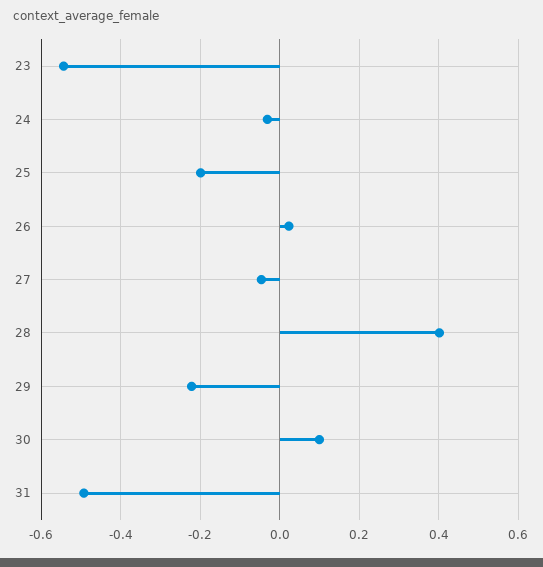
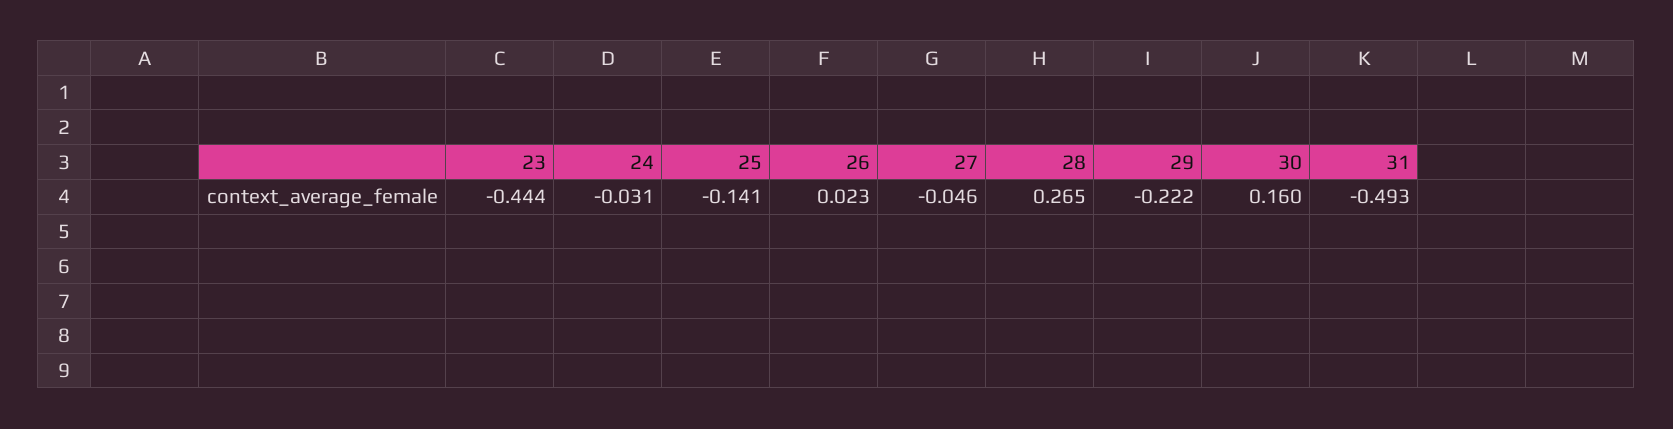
  {
-   "23": -0.54,
+   "23": -0.444,
    "24": -0.031,
-   "25": -0.2,
+   "25": -0.141,
    "26": 0.023,
    "27": -0.046,
-   "28": 0.4,
+   "28": 0.265,
    "29": -0.222,
-   "30": 0.1,
+   "30": 0.16,
    "31": -0.493
  }

